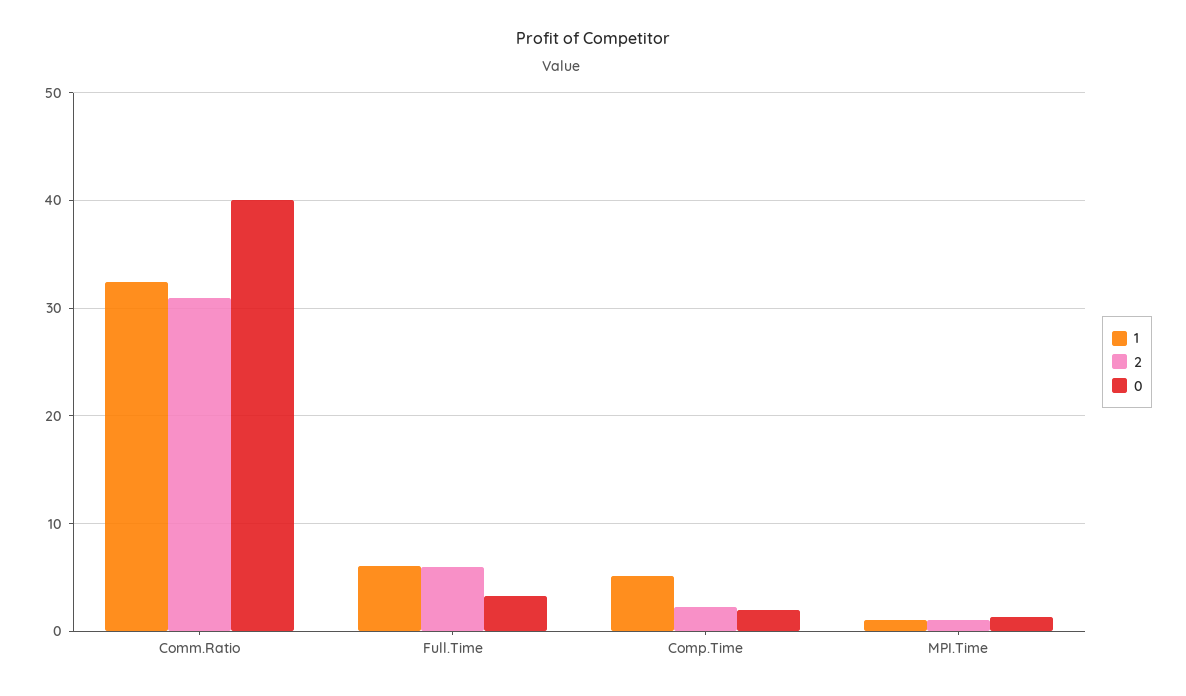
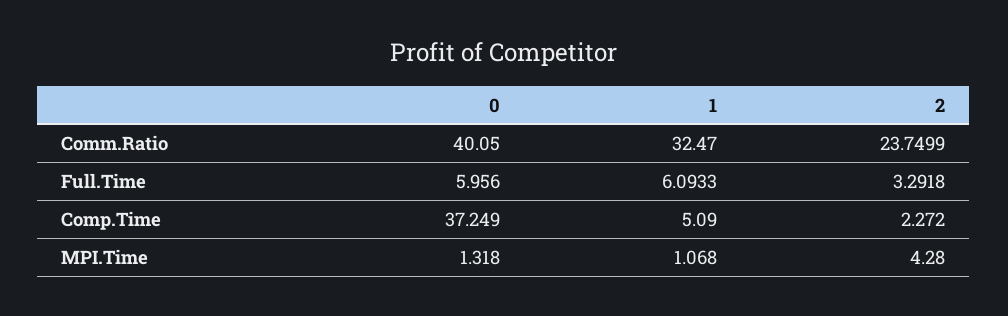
  {
    "1": {
      "Comm.Ratio": 32.47,
      "Full.Time": 6.0933,
      "Comp.Time": 5.09,
      "MPI.Time": 1.068
    },
    "2": {
-     "Comm.Ratio": 31,
+     "Comm.Ratio": 23.7499,
-     "Full.Time": 6,
+     "Full.Time": 3.2918,
      "Comp.Time": 2.272,
-     "MPI.Time": 1
+     "MPI.Time": 4.28
    },
    "0": {
      "Comm.Ratio": 40.05,
-     "Full.Time": 3,
+     "Full.Time": 5.956,
-     "Comp.Time": 2,
+     "Comp.Time": 37.249,
      "MPI.Time": 1.318
    }
  }

